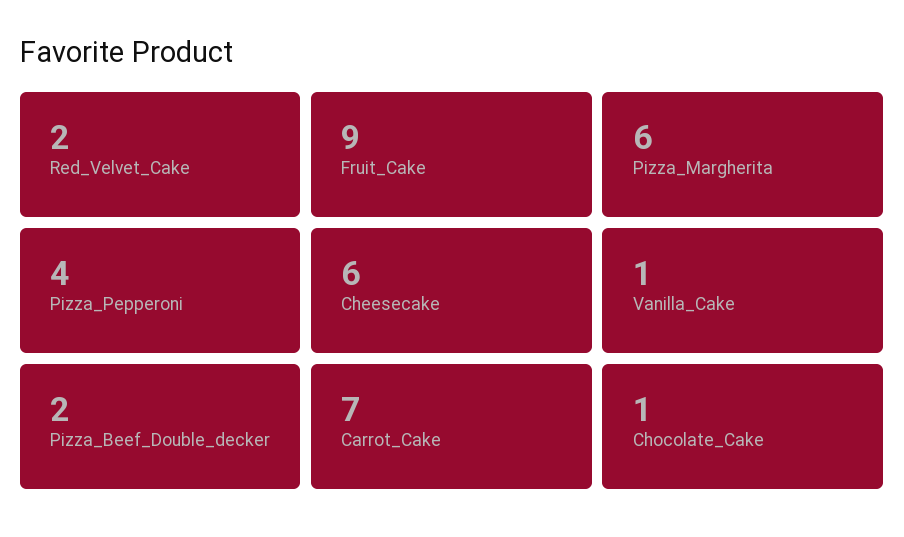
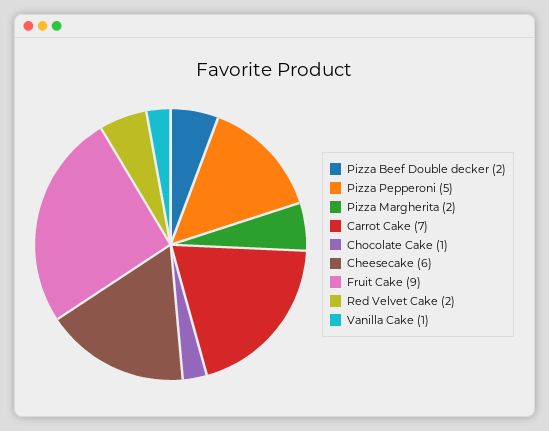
  {
    "Red_Velvet_Cake": 2,
    "Fruit_Cake": 9,
-   "Pizza_Margherita": 6,
+   "Pizza_Margherita": 2,
-   "Pizza_Pepperoni": 4,
+   "Pizza_Pepperoni": 5,
    "Cheesecake": 6,
    "Vanilla_Cake": 1,
    "Pizza_Beef_Double_decker": 2,
    "Carrot_Cake": 7,
    "Chocolate_Cake": 1
  }

